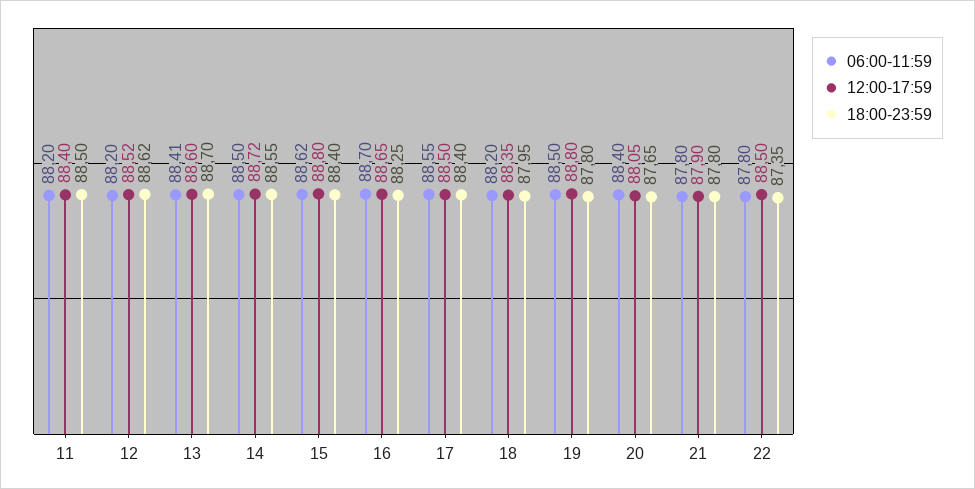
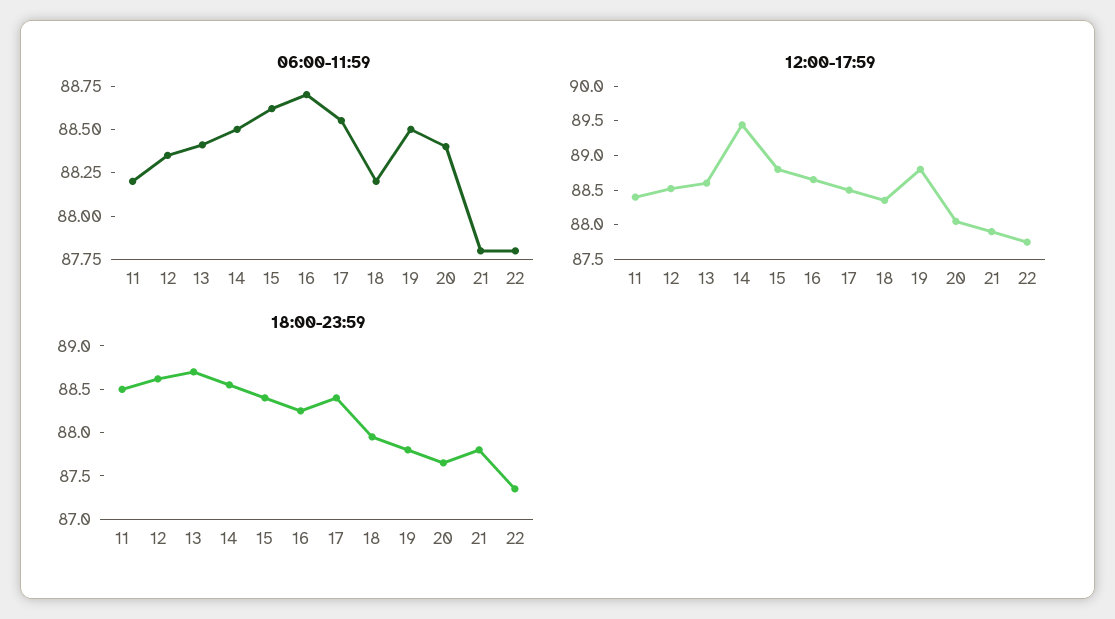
  {
    "06:00-11:59": {
      "11": 88.2,
-     "12": 88.2,
+     "12": 88.35,
      "13": 88.41,
      "14": 88.5,
      "15": 88.62,
      "16": 88.7,
      "17": 88.55,
      "18": 88.2,
      "19": 88.5,
      "20": 88.4,
      "21": 87.8,
      "22": 87.8
    },
    "12:00-17:59": {
      "11": 88.4,
      "12": 88.52,
      "13": 88.6,
-     "14": 88.72,
+     "14": 89.5,
      "15": 88.8,
      "16": 88.65,
      "17": 88.5,
      "18": 88.35,
      "19": 88.8,
      "20": 88.05,
      "21": 87.9,
-     "22": 88.5
+     "22": 87.75
    },
    "18:00-23:59": {
      "11": 88.5,
      "12": 88.62,
      "13": 88.7,
      "14": 88.55,
      "15": 88.4,
      "16": 88.25,
      "17": 88.4,
      "18": 87.95,
      "19": 87.8,
      "20": 87.65,
      "21": 87.8,
      "22": 87.35
    }
  }

